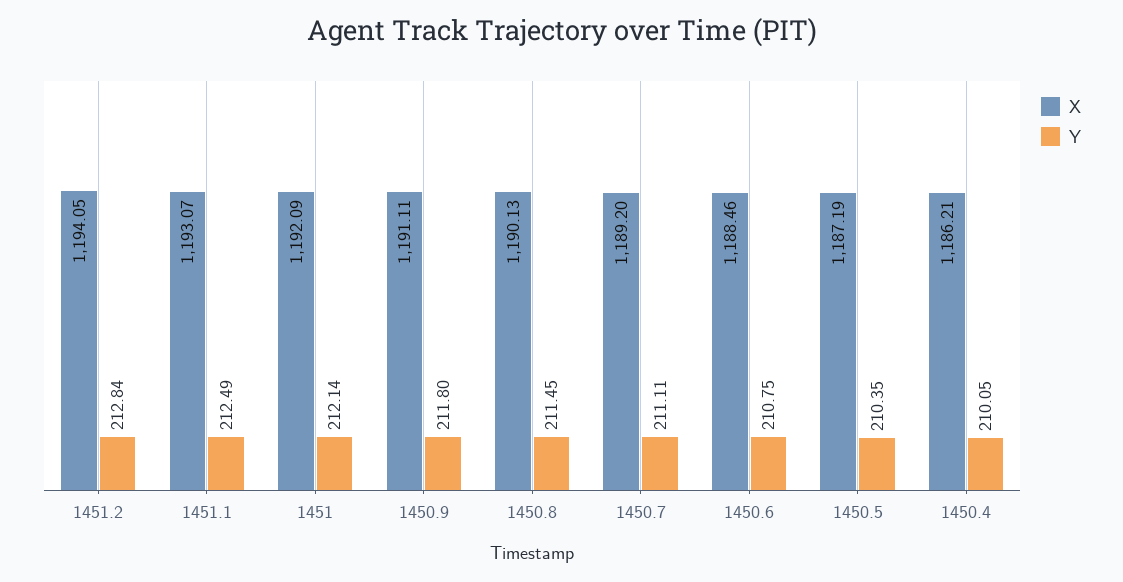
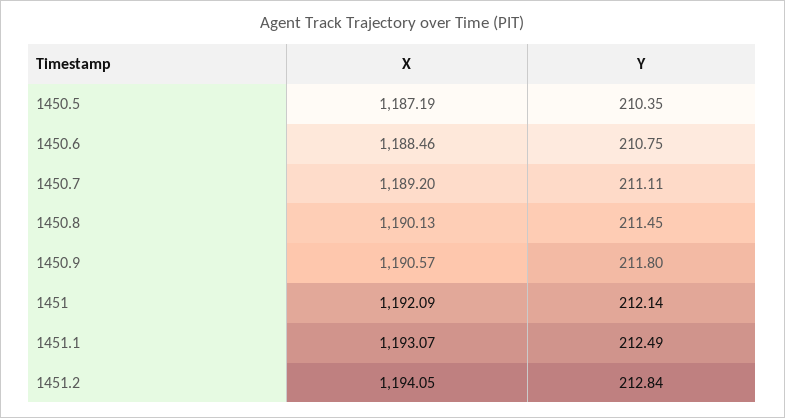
  {
    "X": {
      "1451.2": 1194.05,
      "1451.1": 1193.07,
      "1451": 1192.09,
-     "1450.9": 1191.11,
+     "1450.9": 1190.57,
      "1450.8": 1190.13,
      "1450.7": 1189.2,
      "1450.6": 1188.46,
-     "1450.5": 1187.19,
+     "1450.5": 1187.19
-     "1450.4": 1186.21
    },
    "Y": {
      "1451.2": 212.84,
      "1451.1": 212.49,
      "1451": 212.14,
      "1450.9": 211.8,
      "1450.8": 211.45,
      "1450.7": 211.11,
      "1450.6": 210.75,
-     "1450.5": 210.35,
+     "1450.5": 210.35
-     "1450.4": 210.05
    }
  }

